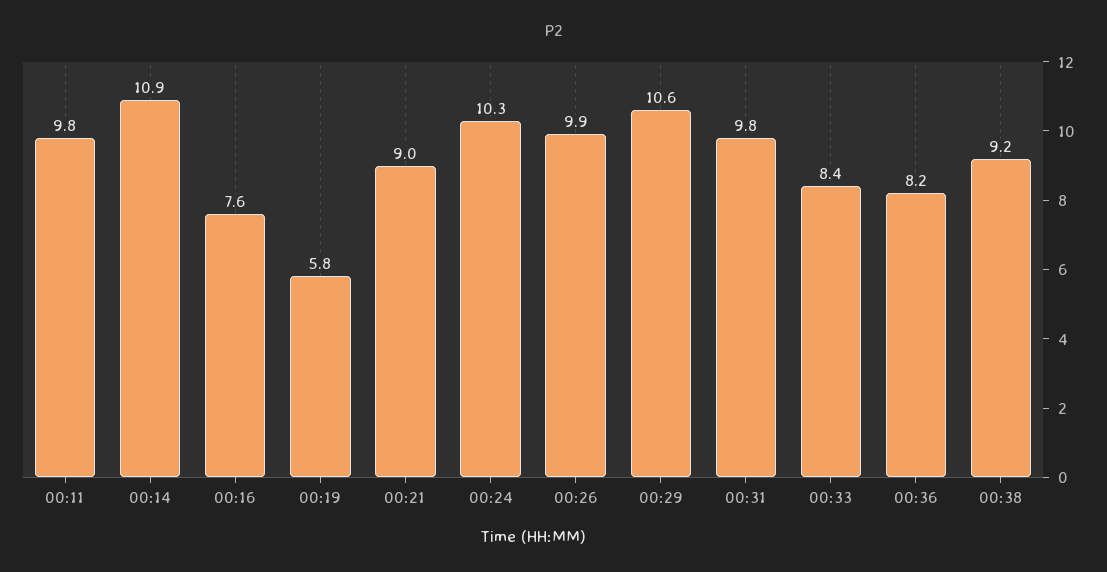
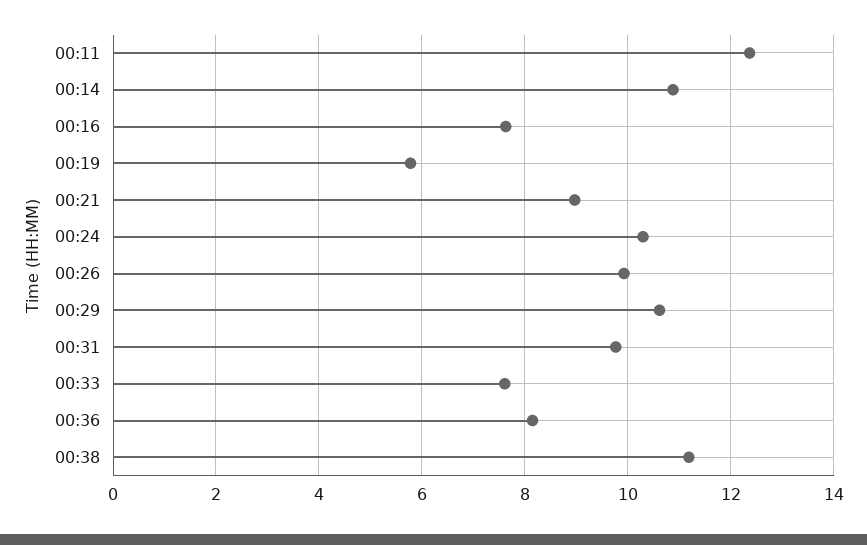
  {
-   "00:11": 9.8,
+   "00:11": 12.4,
    "00:14": 10.9,
    "00:16": 7.6,
    "00:19": 5.8,
    "00:21": 9,
    "00:24": 10.3,
    "00:26": 9.9,
    "00:29": 10.6,
    "00:31": 9.8,
-   "00:33": 8.4,
+   "00:33": 7.6,
    "00:36": 8.2,
-   "00:38": 9.2
+   "00:38": 11.2
  }

